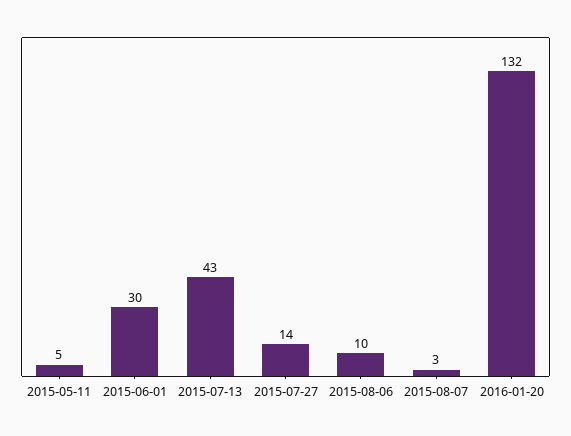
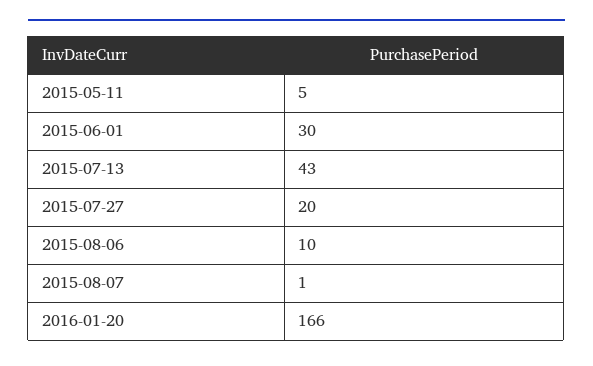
  {
    "2015-05-11": 5,
    "2015-06-01": 30,
    "2015-07-13": 43,
-   "2015-07-27": 14,
+   "2015-07-27": 20,
    "2015-08-06": 10,
-   "2015-08-07": 3,
+   "2015-08-07": 1,
-   "2016-01-20": 132
+   "2016-01-20": 166
  }

